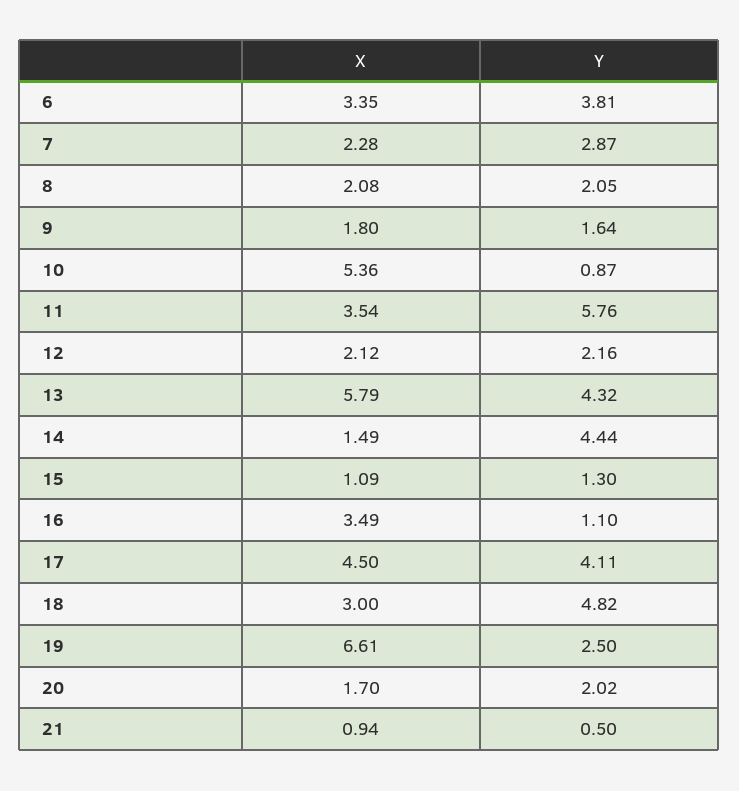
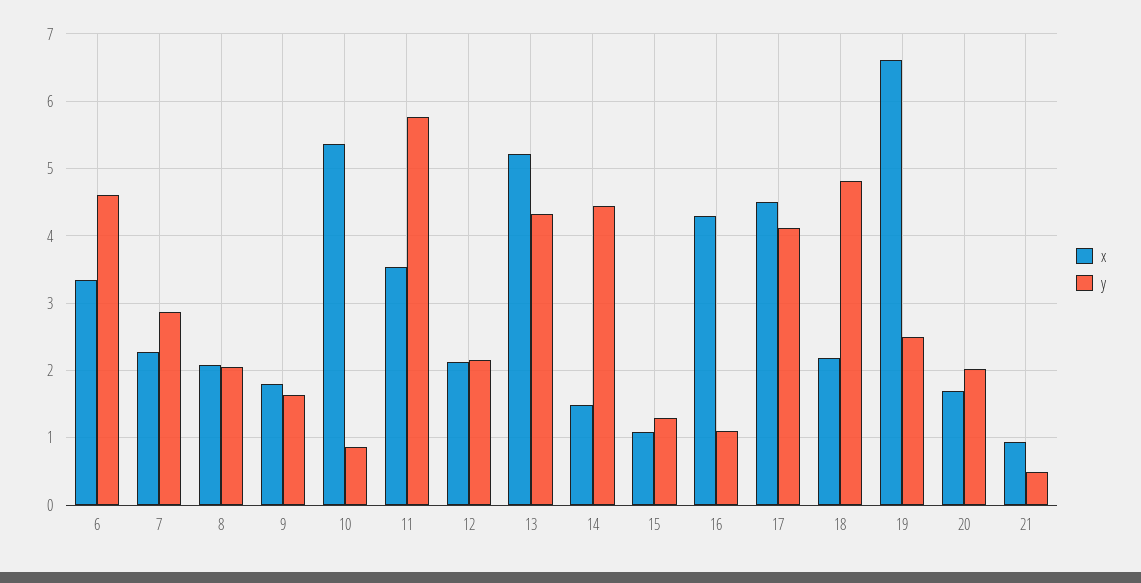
  {
    "X": {
      "6": 3.35,
      "7": 2.28,
      "8": 2.08,
      "9": 1.8,
      "10": 5.36,
      "11": 3.54,
      "12": 2.12,
-     "13": 5.79,
+     "13": 5.2,
      "14": 1.49,
      "15": 1.09,
-     "16": 3.49,
+     "16": 4.3,
      "17": 4.5,
-     "18": 3,
+     "18": 2.2,
      "19": 6.61,
      "20": 1.7,
      "21": 0.94
    },
    "Y": {
-     "6": 3.81,
+     "6": 4.6,
      "7": 2.87,
      "8": 2.05,
      "9": 1.64,
      "10": 0.87,
      "11": 5.76,
      "12": 2.16,
      "13": 4.32,
      "14": 4.44,
      "15": 1.3,
      "16": 1.1,
      "17": 4.11,
      "18": 4.82,
      "19": 2.5,
      "20": 2.02,
      "21": 0.5
    }
  }

